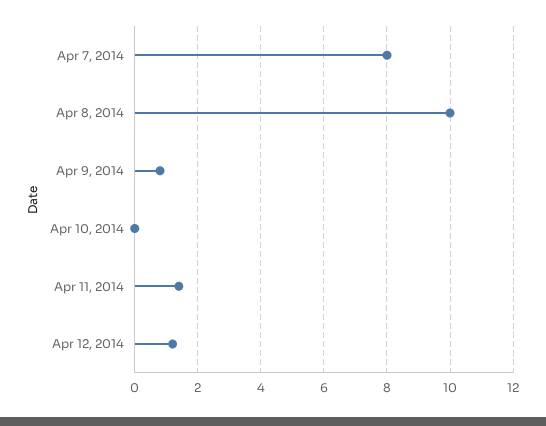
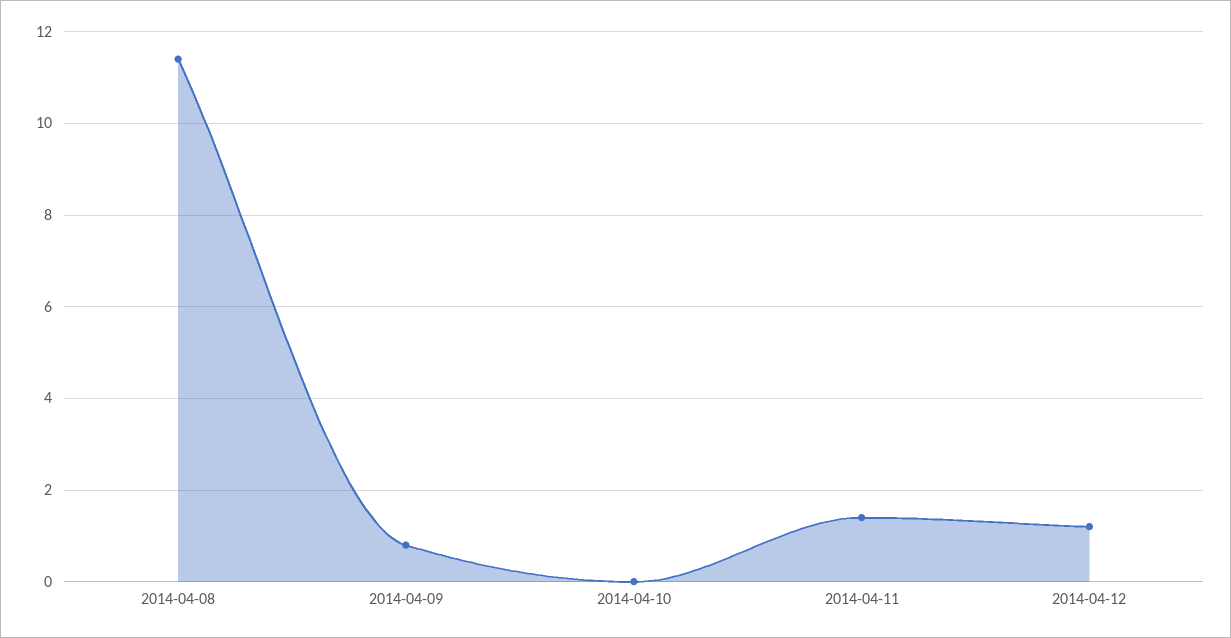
  {
-   "Apr 7, 2014": 8,
-   "Apr 8, 2014": 10,
+   "Apr 8, 2014": 11.5,
    "Apr 9, 2014": 1,
    "Apr 10, 2014": 0,
    "Apr 11, 2014": 1.5,
    "Apr 12, 2014": 1
  }

